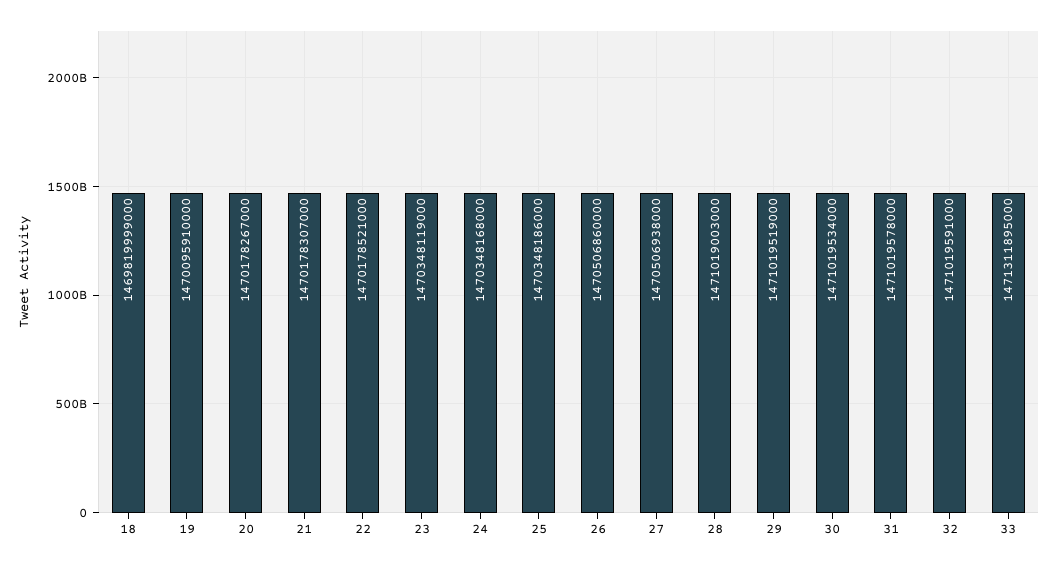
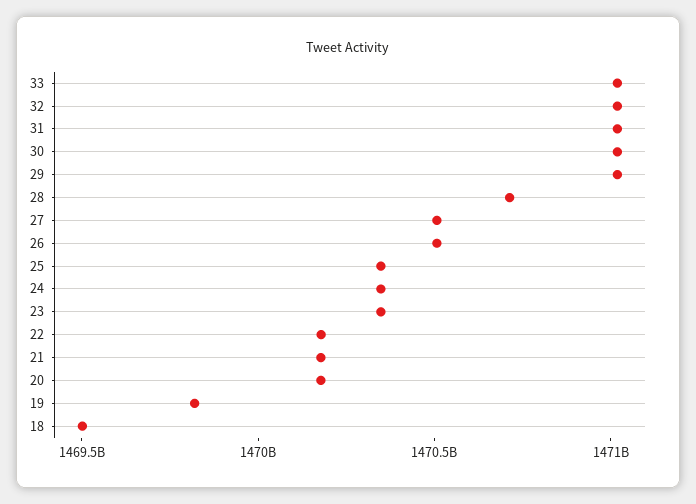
  {
-   "18": 1469819999000,
+   "18": 1469500000000,
-   "19": 1470095910000,
+   "19": 1469800000000,
    "20": 1470178267000,
    "21": 1470178307000,
    "22": 1470178521000,
    "23": 1470348119000,
    "24": 1470348168000,
    "25": 1470348186000,
    "26": 1470506860000,
    "27": 1470506938000,
-   "28": 1471019003000,
+   "28": 1470700000000,
    "29": 1471019519000,
    "30": 1471019534000,
    "31": 1471019578000,
    "32": 1471019591000,
-   "33": 1471311895000
+   "33": 1471000000000
  }

